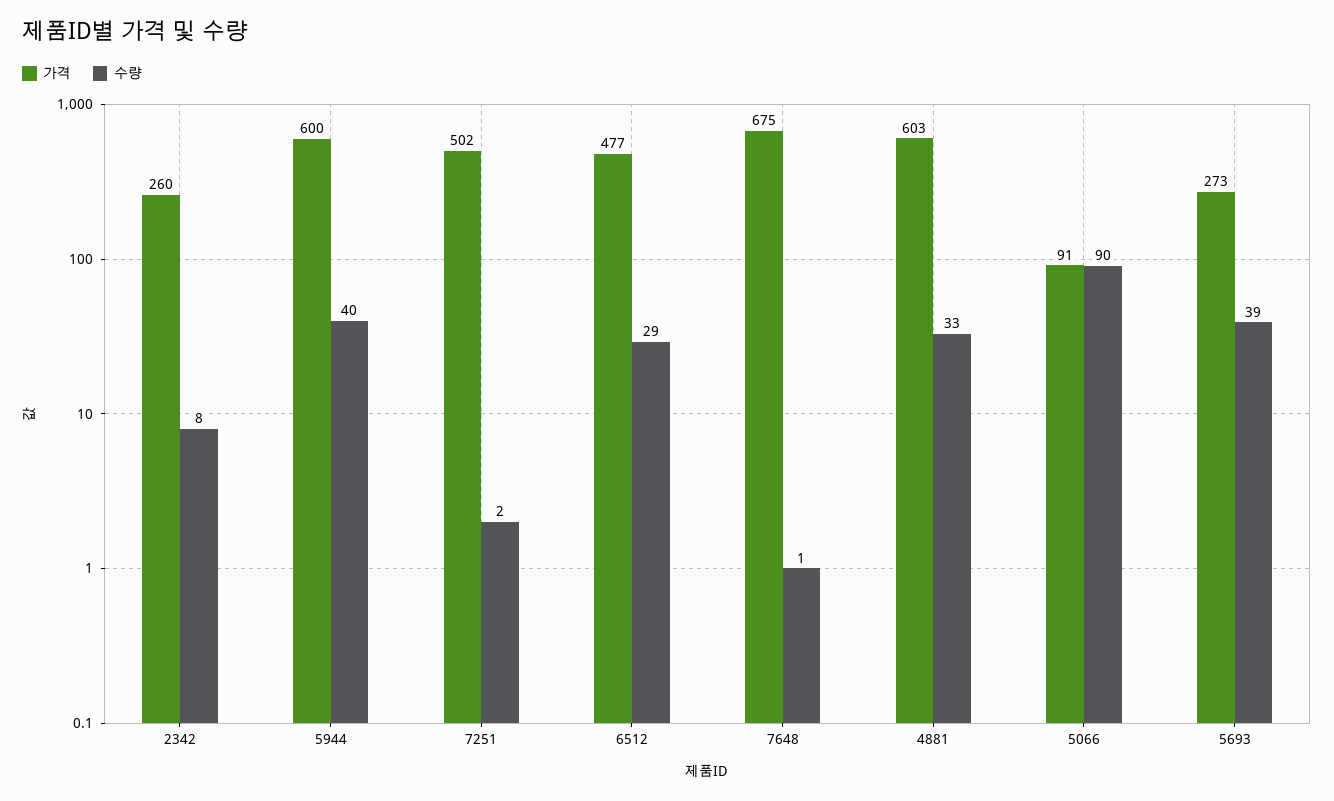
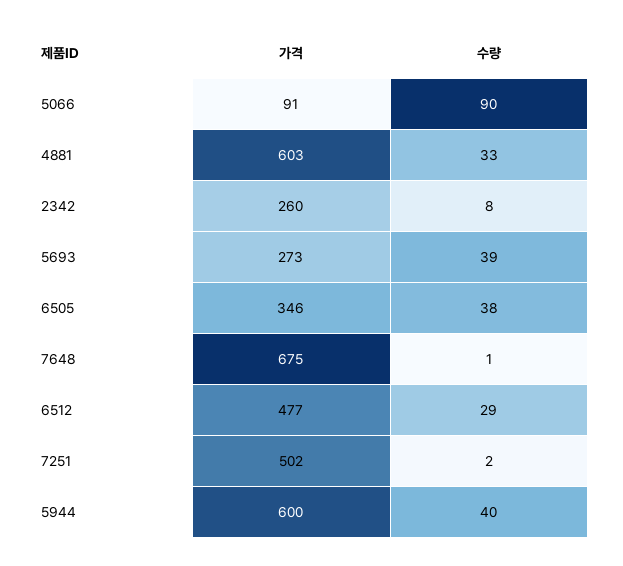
  {
    "가격": {
      "2342": 260,
      "5944": 600,
      "7251": 502,
      "6512": 477,
      "7648": 675,
      "4881": 603,
      "5066": 91,
-     "5693": 273
+     "5693": 273,
+     "6505": 346
    },
    "수량": {
      "2342": 8,
      "5944": 40,
      "7251": 2,
      "6512": 29,
      "7648": 1,
      "4881": 33,
      "5066": 90,
-     "5693": 39
+     "5693": 39,
+     "6505": 38
    }
  }

